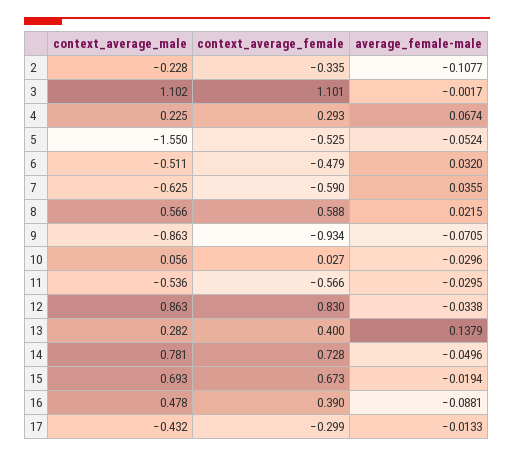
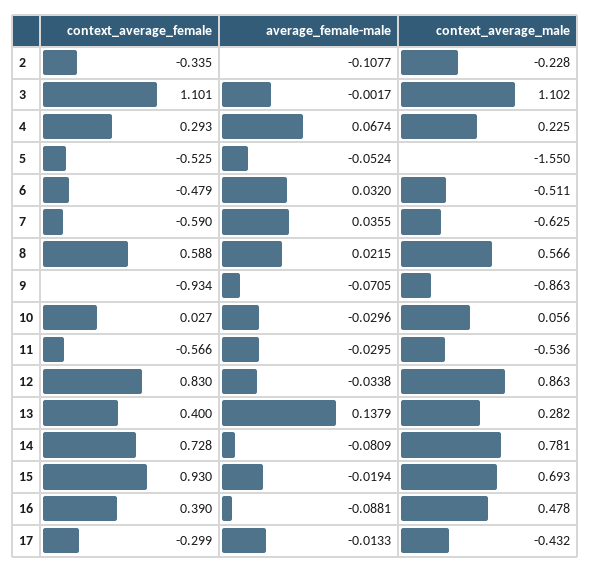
  {
    "context_average_male": {
      "2": -0.228,
      "3": 1.102,
      "4": 0.225,
      "5": -1.55,
      "6": -0.511,
      "7": -0.625,
      "8": 0.566,
      "9": -0.863,
      "10": 0.056,
      "11": -0.536,
      "12": 0.863,
      "13": 0.282,
      "14": 0.781,
      "15": 0.693,
      "16": 0.478,
      "17": -0.432
    },
    "context_average_female": {
      "2": -0.335,
      "3": 1.101,
      "4": 0.293,
      "5": -0.525,
      "6": -0.479,
      "7": -0.59,
      "8": 0.588,
      "9": -0.934,
      "10": 0.027,
      "11": -0.566,
      "12": 0.83,
      "13": 0.4,
      "14": 0.728,
-     "15": 0.673,
+     "15": 0.93,
      "16": 0.39,
      "17": -0.299
    },
    "average_female-male": {
      "2": -0.1077,
      "3": -0.0017,
      "4": 0.0674,
      "5": -0.0524,
      "6": 0.032,
      "7": 0.0355,
      "8": 0.0215,
      "9": -0.0705,
      "10": -0.0296,
      "11": -0.0295,
      "12": -0.0338,
      "13": 0.1379,
-     "14": -0.0496,
+     "14": -0.0809,
      "15": -0.0194,
      "16": -0.0881,
      "17": -0.0133
    }
  }

